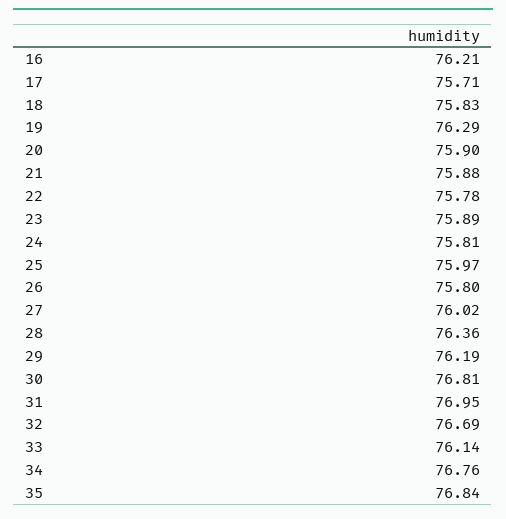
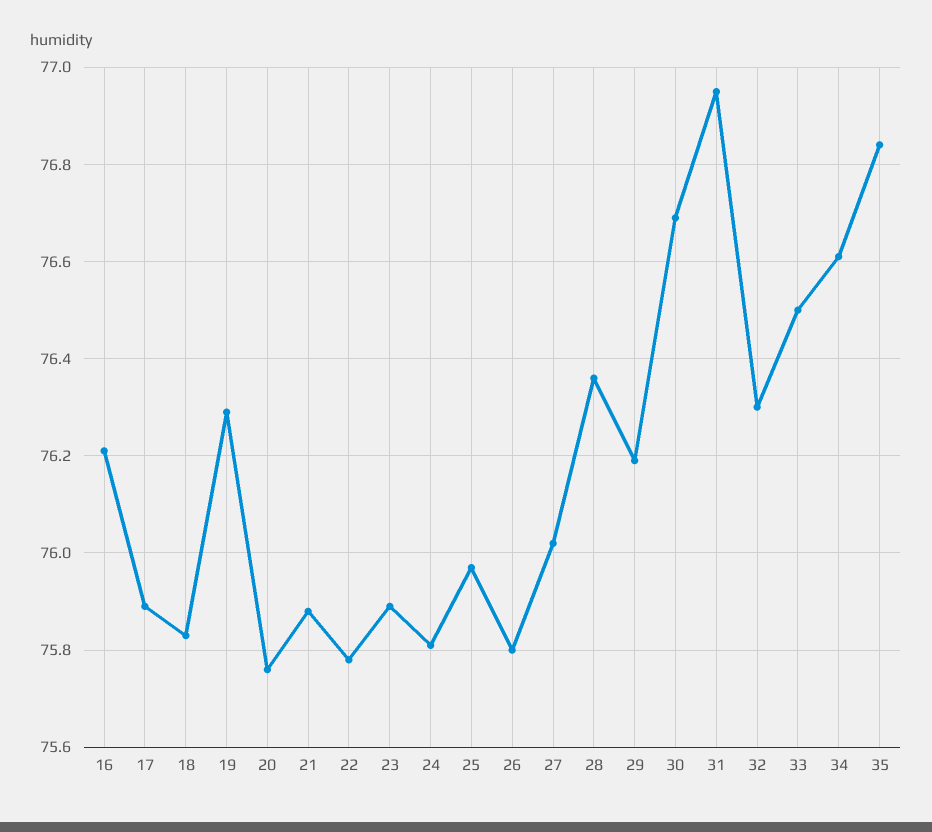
  {
    "16": 76.21,
-   "17": 75.71,
+   "17": 75.9,
    "18": 75.83,
    "19": 76.29,
-   "20": 75.9,
+   "20": 75.75,
    "21": 75.88,
    "22": 75.78,
    "23": 75.89,
    "24": 75.81,
    "25": 75.97,
    "26": 75.8,
    "27": 76.02,
    "28": 76.36,
    "29": 76.19,
-   "30": 76.81,
+   "30": 76.7,
    "31": 76.95,
-   "32": 76.69,
+   "32": 76.3,
-   "33": 76.14,
+   "33": 76.5,
-   "34": 76.76,
+   "34": 76.6,
    "35": 76.84
  }

